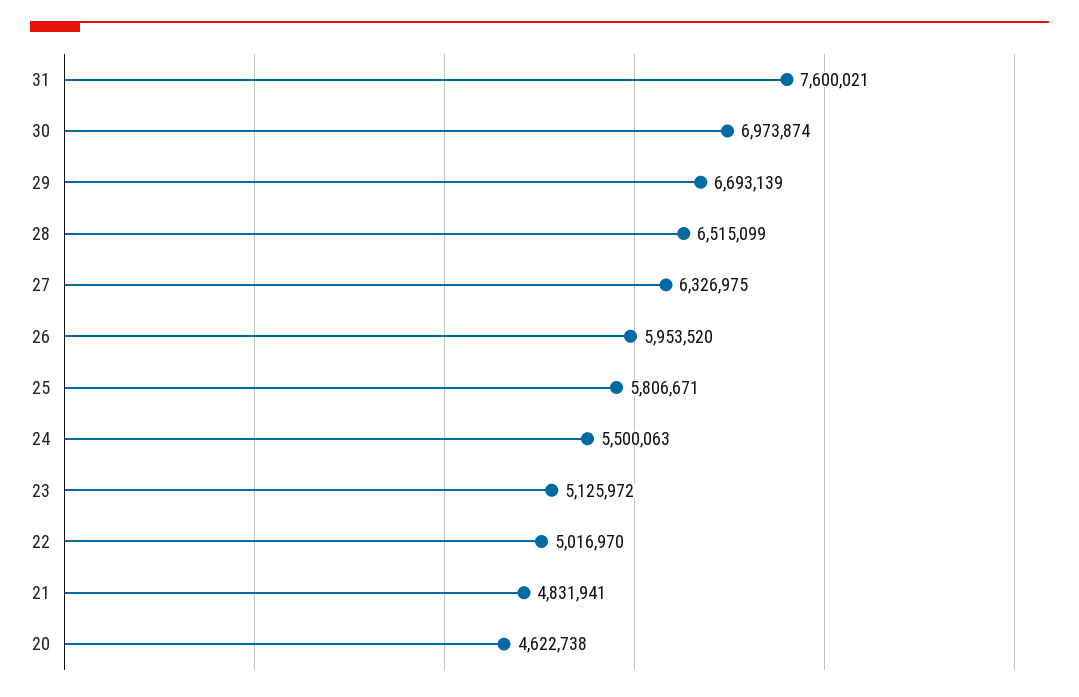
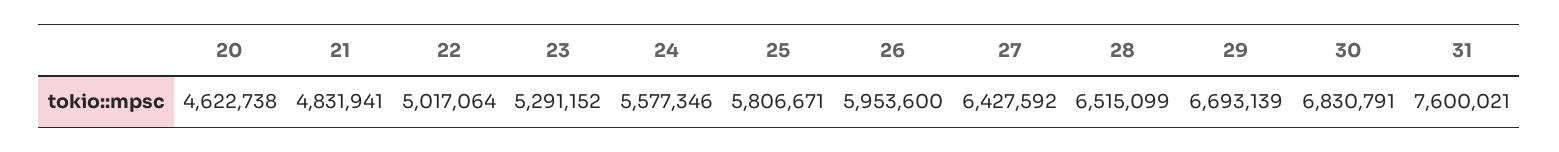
  {
    "31": 7600021,
-   "30": 6973874,
+   "30": 6830791,
    "29": 6693139,
    "28": 6515099,
-   "27": 6326975,
+   "27": 6427592,
-   "26": 5953520,
+   "26": 5953600,
    "25": 5806671,
-   "24": 5500063,
+   "24": 5577346,
-   "23": 5125972,
+   "23": 5291152,
-   "22": 5016970,
+   "22": 5017064,
    "21": 4831941,
    "20": 4622738
  }

